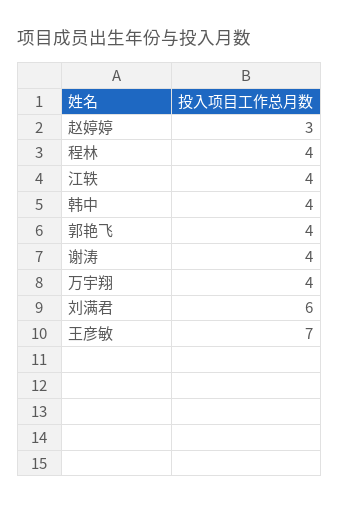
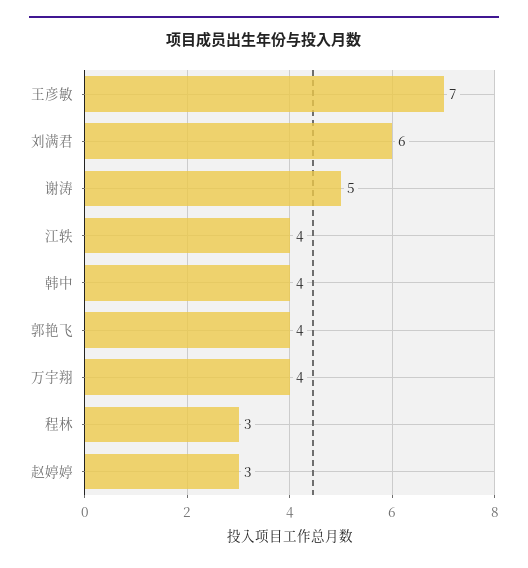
  {
    "赵婷婷": 3,
-   "程林": 4,
+   "程林": 3,
    "江轶": 4,
    "韩中": 4,
    "郭艳飞": 4,
-   "谢涛": 4,
+   "谢涛": 5,
    "万宇翔": 4,
    "刘满君": 6,
    "王彦敏": 7
  }

